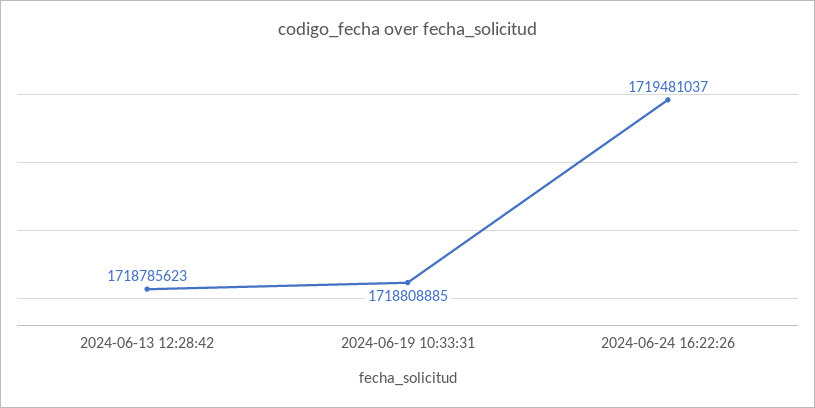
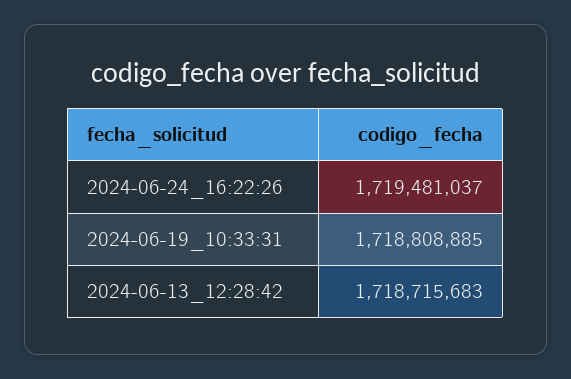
  {
-   "2024-06-13 12:28:42": 1718785623,
+   "2024-06-13 12:28:42": 1718715683,
    "2024-06-19 10:33:31": 1718808885,
    "2024-06-24 16:22:26": 1719481037
  }

